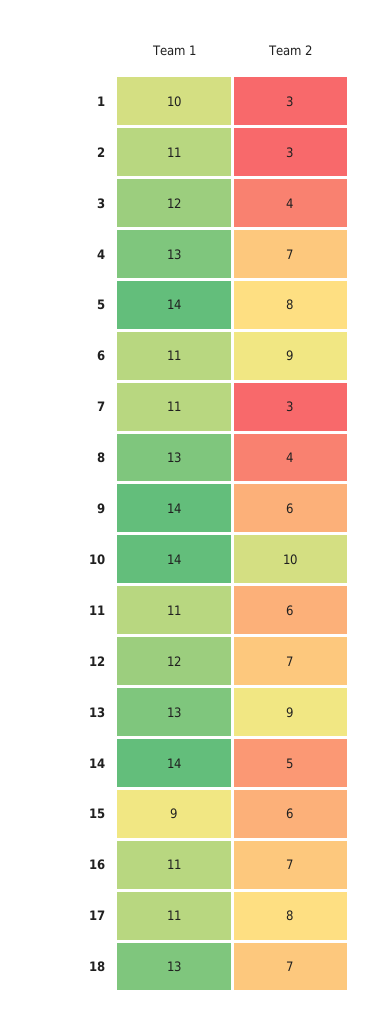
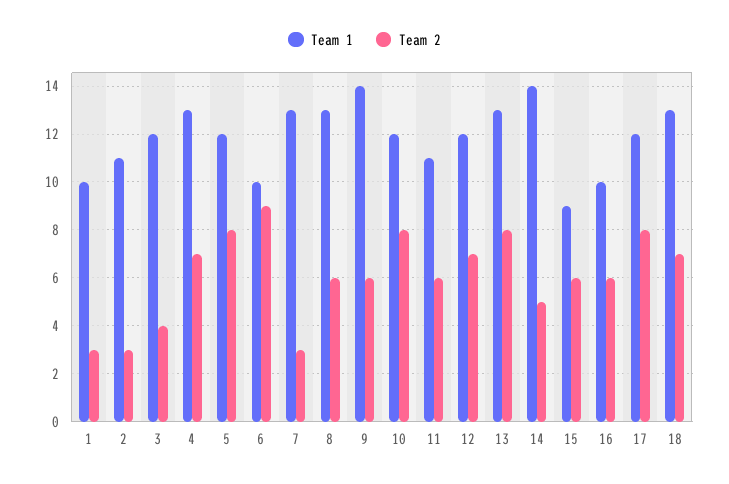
  {
    "Team 1": {
      "1": 10,
      "2": 11,
      "3": 12,
      "4": 13,
-     "5": 14,
+     "5": 12,
-     "6": 11,
+     "6": 10,
-     "7": 11,
+     "7": 13,
      "8": 13,
      "9": 14,
-     "10": 14,
+     "10": 12,
      "11": 11,
      "12": 12,
      "13": 13,
      "14": 14,
      "15": 9,
-     "16": 11,
+     "16": 10,
-     "17": 11,
+     "17": 12,
      "18": 13
    },
    "Team 2": {
      "1": 3,
      "2": 3,
      "3": 4,
      "4": 7,
      "5": 8,
      "6": 9,
      "7": 3,
-     "8": 4,
+     "8": 6,
      "9": 6,
-     "10": 10,
+     "10": 8,
      "11": 6,
      "12": 7,
-     "13": 9,
+     "13": 8,
      "14": 5,
      "15": 6,
-     "16": 7,
+     "16": 6,
      "17": 8,
      "18": 7
    }
  }

